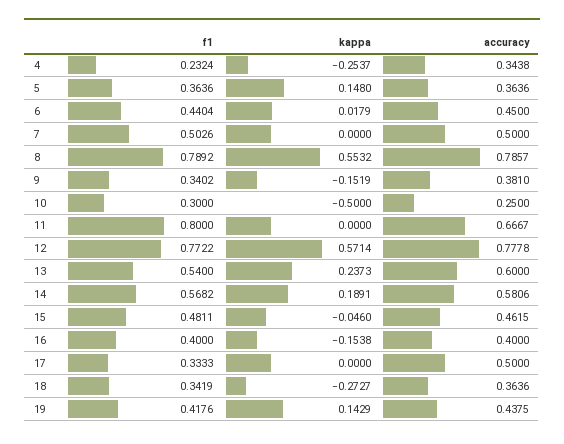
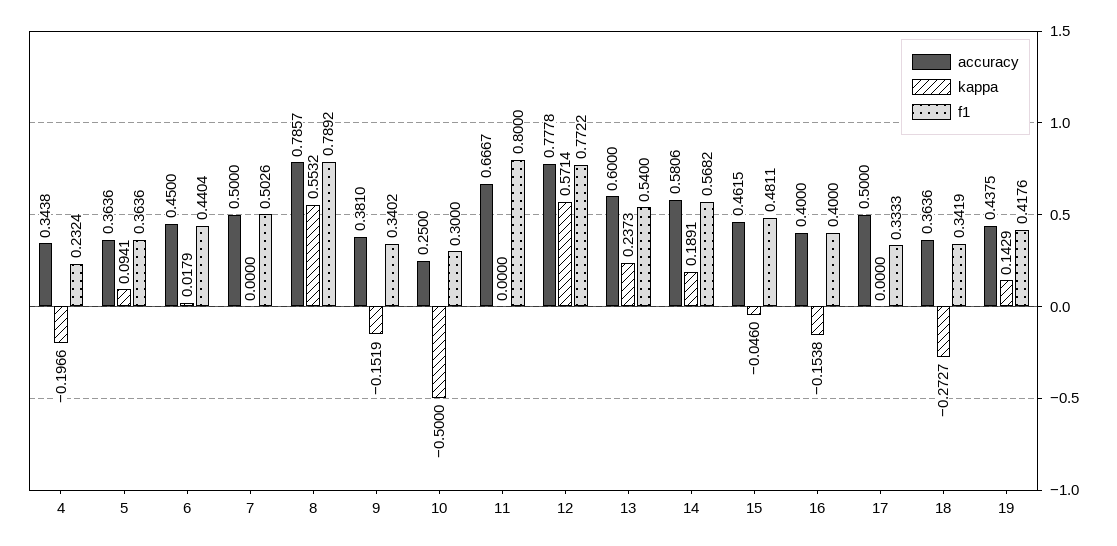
  {
    "f1": {
      "4": 0.2324,
      "5": 0.3636,
      "6": 0.4404,
      "7": 0.5026,
      "8": 0.7892,
      "9": 0.3402,
      "10": 0.3,
      "11": 0.8,
      "12": 0.7722,
      "13": 0.54,
      "14": 0.5682,
      "15": 0.4811,
      "16": 0.4,
      "17": 0.3333,
      "18": 0.3419,
      "19": 0.4176
    },
    "kappa": {
-     "4": -0.2537,
+     "4": -0.1966,
-     "5": 0.148,
+     "5": 0.0941,
      "6": 0.0179,
      "7": 0,
      "8": 0.5532,
      "9": -0.1519,
      "10": -0.5,
      "11": 0,
      "12": 0.5714,
      "13": 0.2373,
      "14": 0.1891,
      "15": -0.046,
      "16": -0.1538,
      "17": 0,
      "18": -0.2727,
      "19": 0.1429
    },
    "accuracy": {
      "4": 0.3438,
      "5": 0.3636,
      "6": 0.45,
      "7": 0.5,
      "8": 0.7857,
      "9": 0.381,
      "10": 0.25,
      "11": 0.6667,
      "12": 0.7778,
      "13": 0.6,
      "14": 0.5806,
      "15": 0.4615,
      "16": 0.4,
      "17": 0.5,
      "18": 0.3636,
      "19": 0.4375
    }
  }

